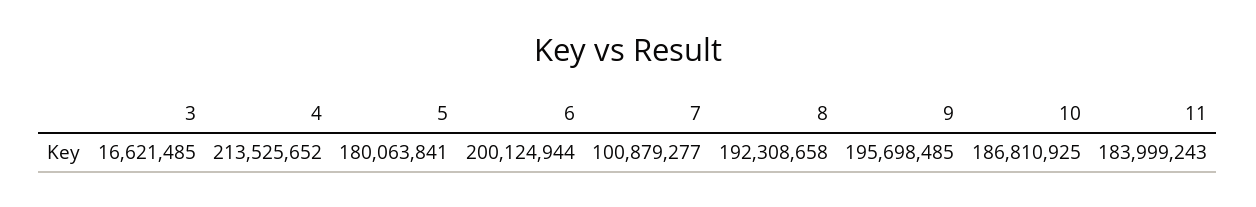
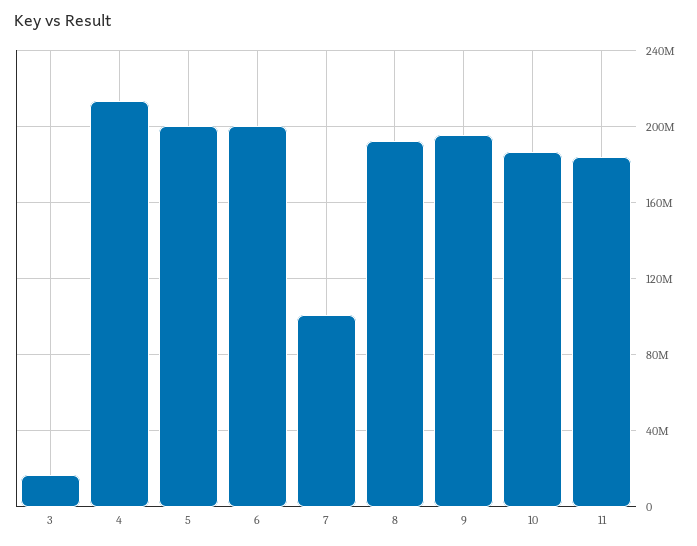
  {
    "3": 16621485,
    "4": 213525652,
-   "5": 180063841,
+   "5": 200000000,
    "6": 200124944,
    "7": 100879277,
    "8": 192308658,
    "9": 195698485,
    "10": 186810925,
    "11": 183999243
  }

